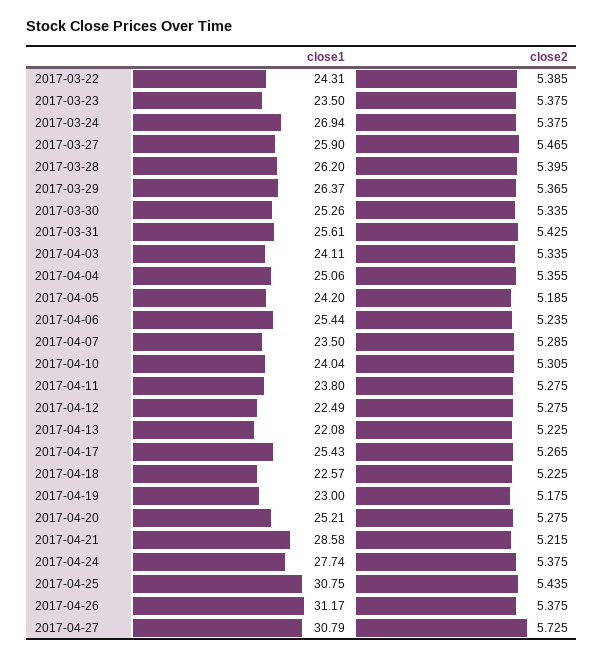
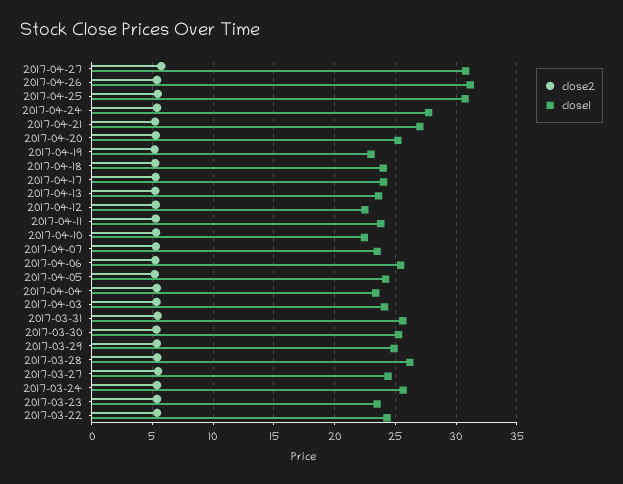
  {
    "close1": {
      "2017-03-22": 24.31,
      "2017-03-23": 23.5,
-     "2017-03-24": 26.94,
+     "2017-03-24": 25.5,
-     "2017-03-27": 25.9,
+     "2017-03-27": 24.5,
      "2017-03-28": 26.2,
-     "2017-03-29": 26.37,
+     "2017-03-29": 25,
      "2017-03-30": 25.26,
      "2017-03-31": 25.61,
      "2017-04-03": 24.11,
-     "2017-04-04": 25.06,
+     "2017-04-04": 23.5,
      "2017-04-05": 24.2,
      "2017-04-06": 25.44,
      "2017-04-07": 23.5,
-     "2017-04-10": 24.04,
+     "2017-04-10": 22.5,
      "2017-04-11": 23.8,
      "2017-04-12": 22.49,
-     "2017-04-13": 22.08,
+     "2017-04-13": 23.5,
-     "2017-04-17": 25.43,
+     "2017-04-17": 24,
-     "2017-04-18": 22.57,
+     "2017-04-18": 24,
      "2017-04-19": 23,
      "2017-04-20": 25.21,
-     "2017-04-21": 28.58,
+     "2017-04-21": 27,
      "2017-04-24": 27.74,
      "2017-04-25": 30.75,
      "2017-04-26": 31.17,
      "2017-04-27": 30.79
    },
    "close2": {
      "2017-03-22": 5.385,
      "2017-03-23": 5.375,
      "2017-03-24": 5.375,
      "2017-03-27": 5.465,
      "2017-03-28": 5.395,
      "2017-03-29": 5.365,
      "2017-03-30": 5.335,
      "2017-03-31": 5.425,
      "2017-04-03": 5.335,
      "2017-04-04": 5.355,
      "2017-04-05": 5.185,
      "2017-04-06": 5.235,
      "2017-04-07": 5.285,
      "2017-04-10": 5.305,
      "2017-04-11": 5.275,
      "2017-04-12": 5.275,
      "2017-04-13": 5.225,
      "2017-04-17": 5.265,
      "2017-04-18": 5.225,
      "2017-04-19": 5.175,
      "2017-04-20": 5.275,
      "2017-04-21": 5.215,
      "2017-04-24": 5.375,
      "2017-04-25": 5.435,
      "2017-04-26": 5.375,
      "2017-04-27": 5.725
    }
  }

